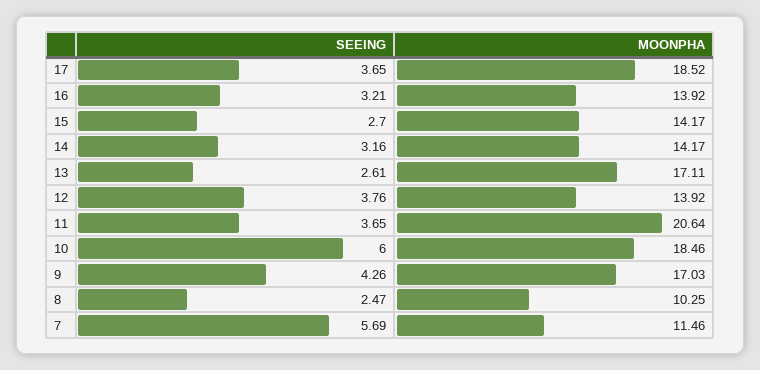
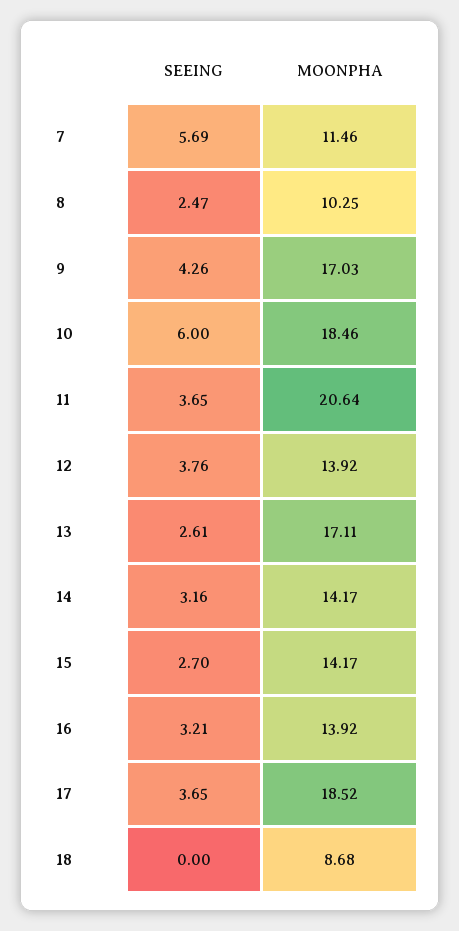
  {
    "SEEING": {
      "17": 3.65,
      "16": 3.21,
      "15": 2.7,
      "14": 3.16,
      "13": 2.61,
      "12": 3.76,
      "11": 3.65,
      "10": 6,
      "9": 4.26,
      "8": 2.47,
-     "7": 5.69
+     "7": 5.69,
+     "18": 0
    },
    "MOONPHA": {
      "17": 18.52,
      "16": 13.92,
      "15": 14.17,
      "14": 14.17,
      "13": 17.11,
      "12": 13.92,
      "11": 20.64,
      "10": 18.46,
      "9": 17.03,
      "8": 10.25,
-     "7": 11.46
+     "7": 11.46,
+     "18": 8.68
    }
  }

